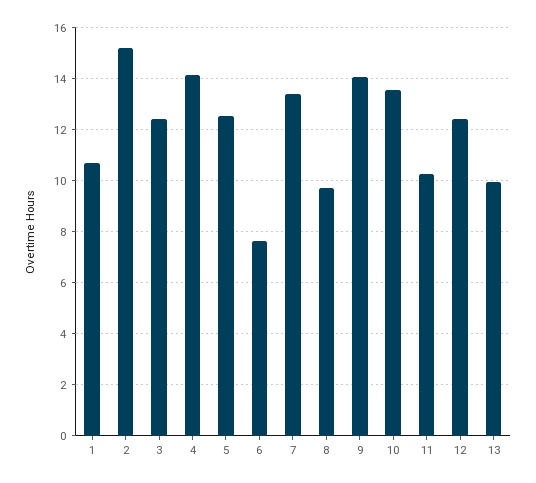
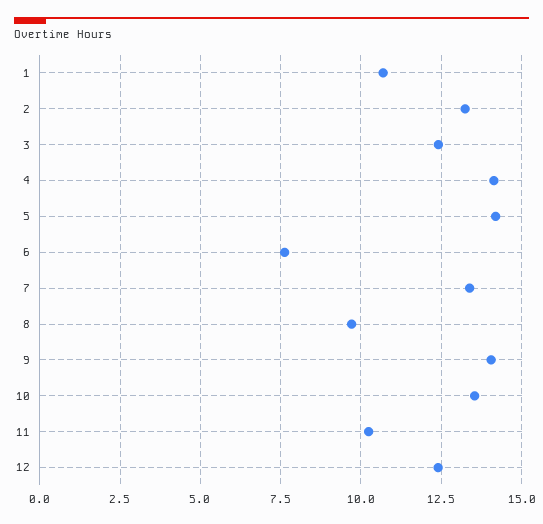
  {
    "1": 10.75,
-   "2": 15.25,
+   "2": 13.25,
    "3": 12.5,
    "4": 14.25,
-   "5": 12.5,
+   "5": 14.25,
    "6": 7.5,
    "7": 13.5,
    "8": 9.75,
    "9": 14,
    "10": 13.5,
    "11": 10.25,
-   "12": 12.5,
+   "12": 12.5
-   "13": 10
  }

